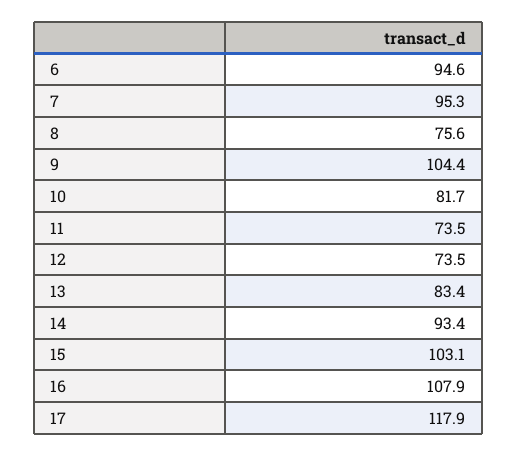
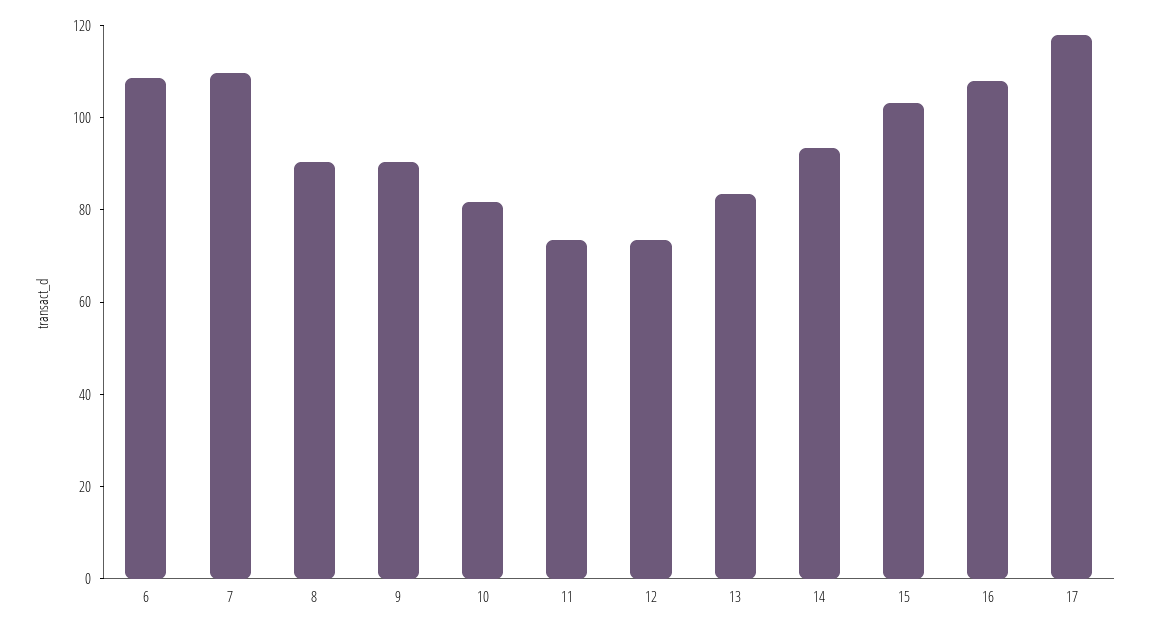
  {
-   "6": 94.6,
+   "6": 110,
-   "7": 95.3,
+   "7": 110,
-   "8": 75.6,
+   "8": 90,
-   "9": 104.4,
+   "9": 90,
    "10": 81.7,
    "11": 73.5,
    "12": 73.5,
    "13": 83.4,
    "14": 93.4,
    "15": 103.1,
    "16": 107.9,
    "17": 117.9
  }

